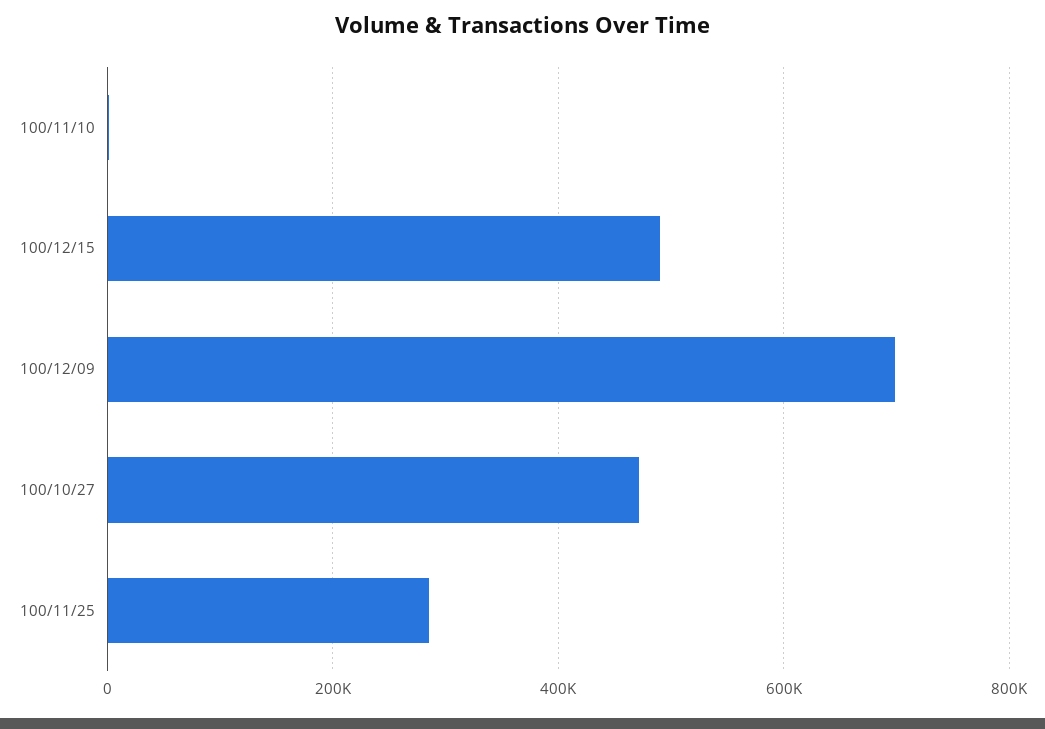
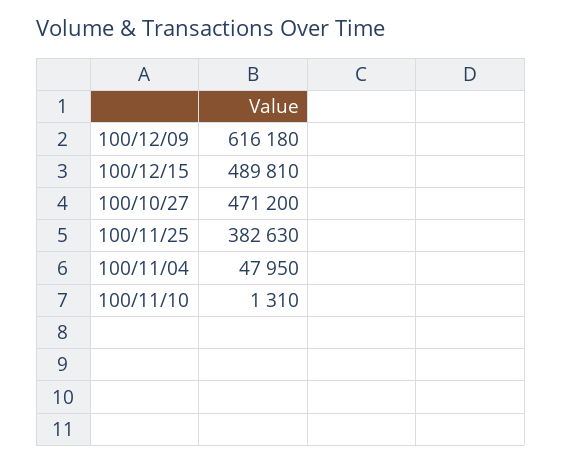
  {
    "100/11/10": 1310,
    "100/12/15": 489810,
-   "100/12/09": 700000,
+   "100/12/09": 616180,
    "100/10/27": 471200,
-   "100/11/25": 280000
+   "100/11/25": 382630,
+   "100/11/04": 47950
  }

